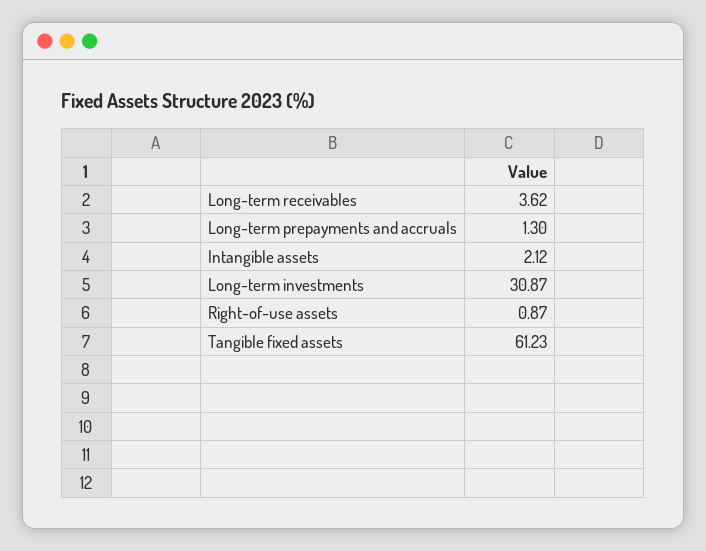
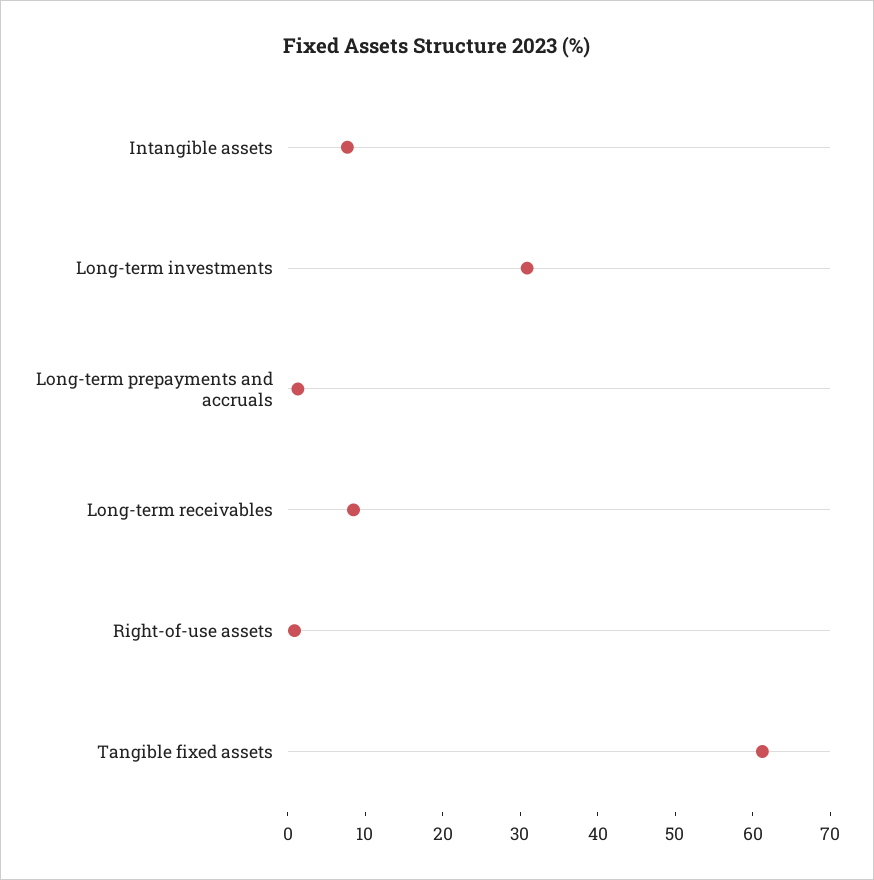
  {
-   "Long-term receivables": 3.62,
+   "Long-term receivables": 8,
    "Long-term prepayments and accruals": 1.3,
-   "Intangible assets": 2.12,
+   "Intangible assets": 8,
    "Long-term investments": 30.87,
    "Right-of-use assets": 0.87,
    "Tangible fixed assets": 61.23
  }

